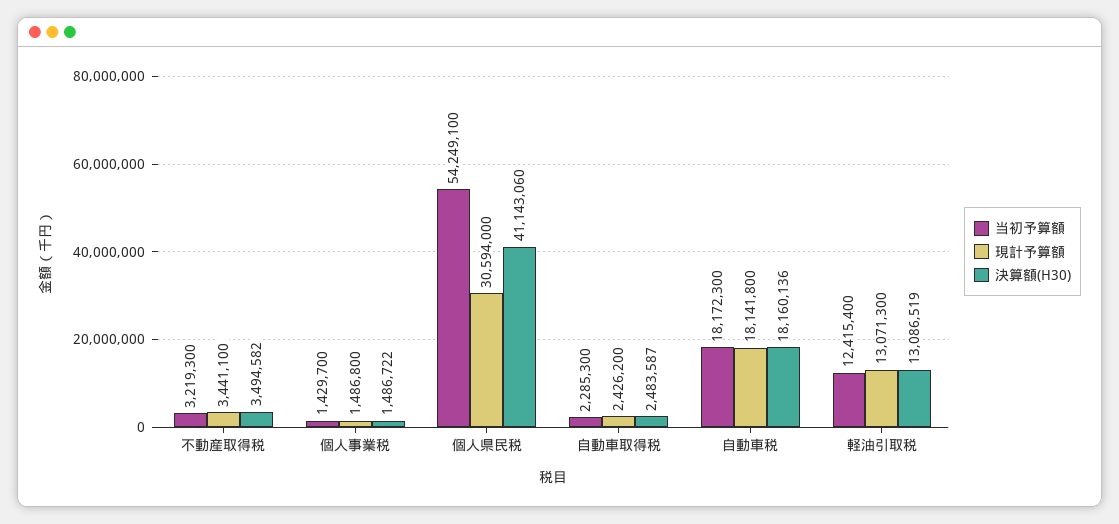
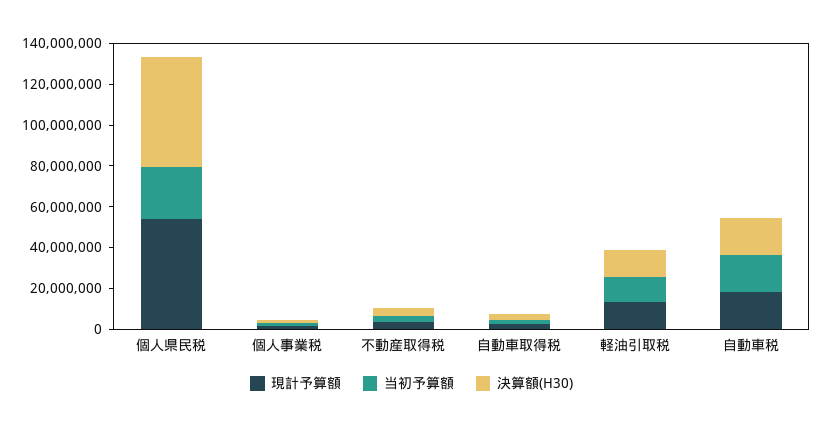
  {
    "当初予算額": {
      "不動産取得税": 3219300,
      "個人事業税": 1429700,
-     "個人県民税": 54249100,
+     "個人県民税": 25000000,
      "自動車取得税": 2285300,
      "自動車税": 18172300,
      "軽油引取税": 12415400
    },
    "現計予算額": {
      "不動産取得税": 3441100,
      "個人事業税": 1486800,
-     "個人県民税": 30594000,
+     "個人県民税": 55000000,
      "自動車取得税": 2426200,
      "自動車税": 18141800,
      "軽油引取税": 13071300
    },
    "決算額(H30)": {
      "不動産取得税": 3494582,
      "個人事業税": 1486722,
-     "個人県民税": 41143060,
+     "個人県民税": 55000000,
      "自動車取得税": 2483587,
      "自動車税": 18160136,
      "軽油引取税": 13086519
    }
  }

